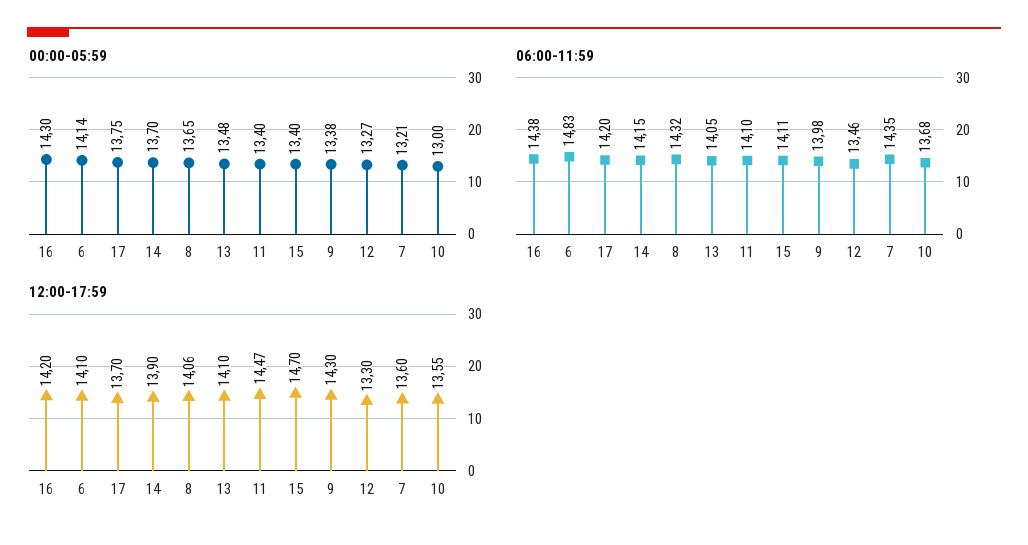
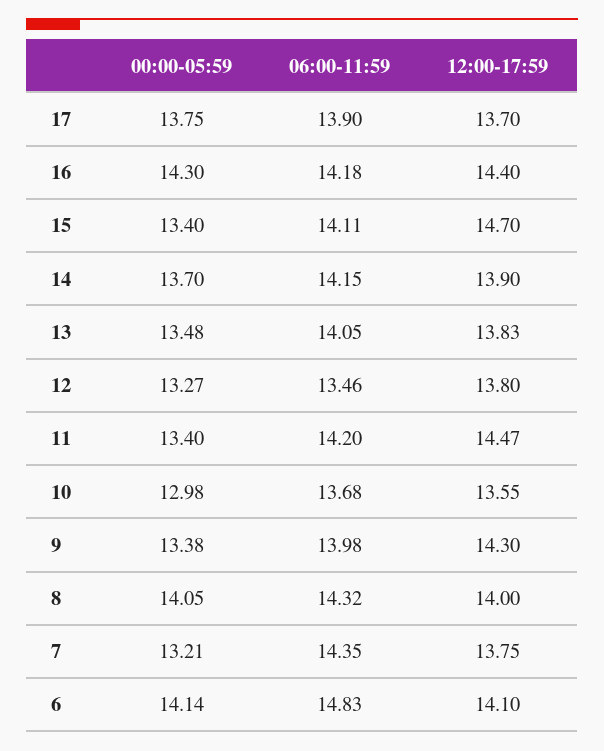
  {
    "00:00-05:59": {
      "16": 14.3,
      "6": 14.14,
      "17": 13.75,
      "14": 13.7,
-     "8": 13.65,
+     "8": 14.05,
      "13": 13.48,
      "11": 13.4,
      "15": 13.4,
      "9": 13.38,
      "12": 13.27,
      "7": 13.21,
-     "10": 13
+     "10": 12.98
    },
    "06:00-11:59": {
-     "16": 14.38,
+     "16": 14.18,
      "6": 14.83,
-     "17": 14.2,
+     "17": 13.9,
      "14": 14.15,
      "8": 14.32,
      "13": 14.05,
-     "11": 14.1,
+     "11": 14.2,
      "15": 14.11,
      "9": 13.98,
      "12": 13.46,
      "7": 14.35,
      "10": 13.68
    },
    "12:00-17:59": {
-     "16": 14.2,
+     "16": 14.4,
      "6": 14.1,
      "17": 13.7,
      "14": 13.9,
-     "8": 14.06,
+     "8": 14,
-     "13": 14.1,
+     "13": 13.83,
      "11": 14.47,
      "15": 14.7,
      "9": 14.3,
-     "12": 13.3,
+     "12": 13.8,
-     "7": 13.6,
+     "7": 13.75,
      "10": 13.55
    }
  }

